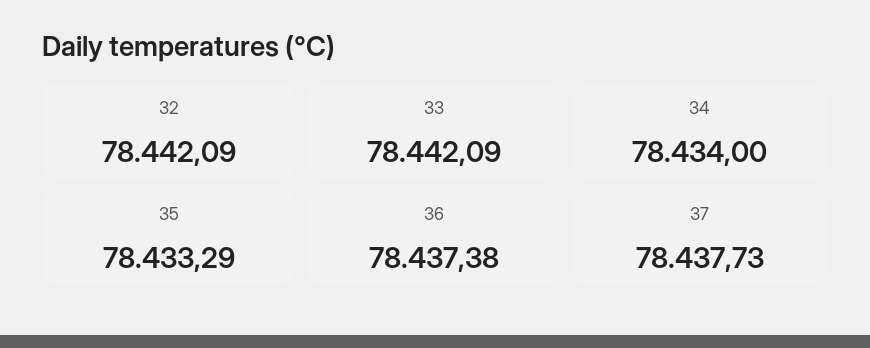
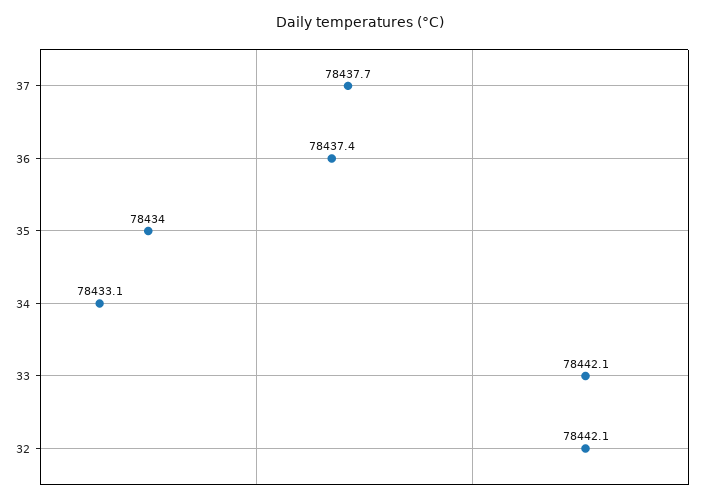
  {
    "32": 78442.09,
    "33": 78442.09,
-   "34": 78434,
+   "34": 78433.1,
-   "35": 78433.29,
+   "35": 78434,
    "36": 78437.38,
    "37": 78437.73
  }

